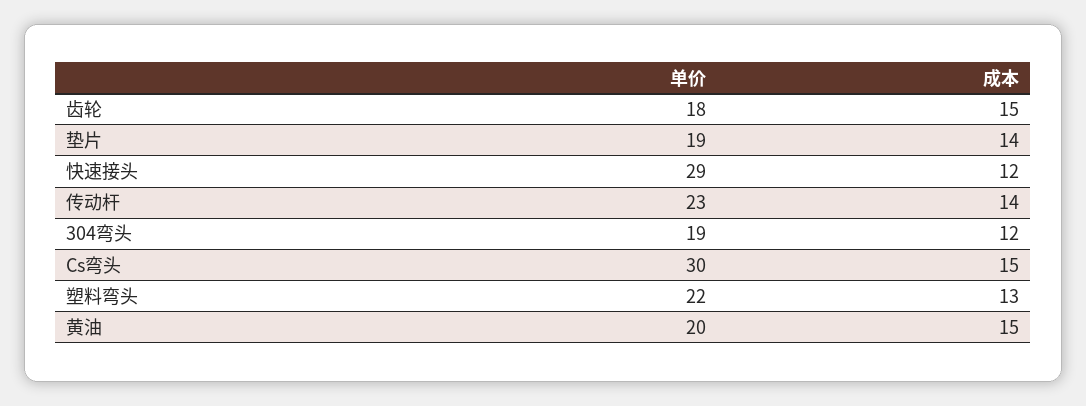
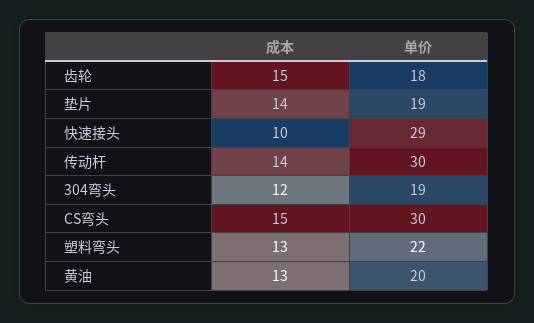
  {
    "单价": {
      "齿轮": 18,
      "垫片": 19,
      "快速接头": 29,
-     "传动杆": 23,
+     "传动杆": 30,
      "304弯头": 19,
      "Cs弯头": 30,
      "塑料弯头": 22,
      "黄油": 20
    },
    "成本": {
      "齿轮": 15,
      "垫片": 14,
-     "快速接头": 12,
+     "快速接头": 10,
      "传动杆": 14,
      "304弯头": 12,
      "Cs弯头": 15,
      "塑料弯头": 13,
-     "黄油": 15
+     "黄油": 13
    }
  }

